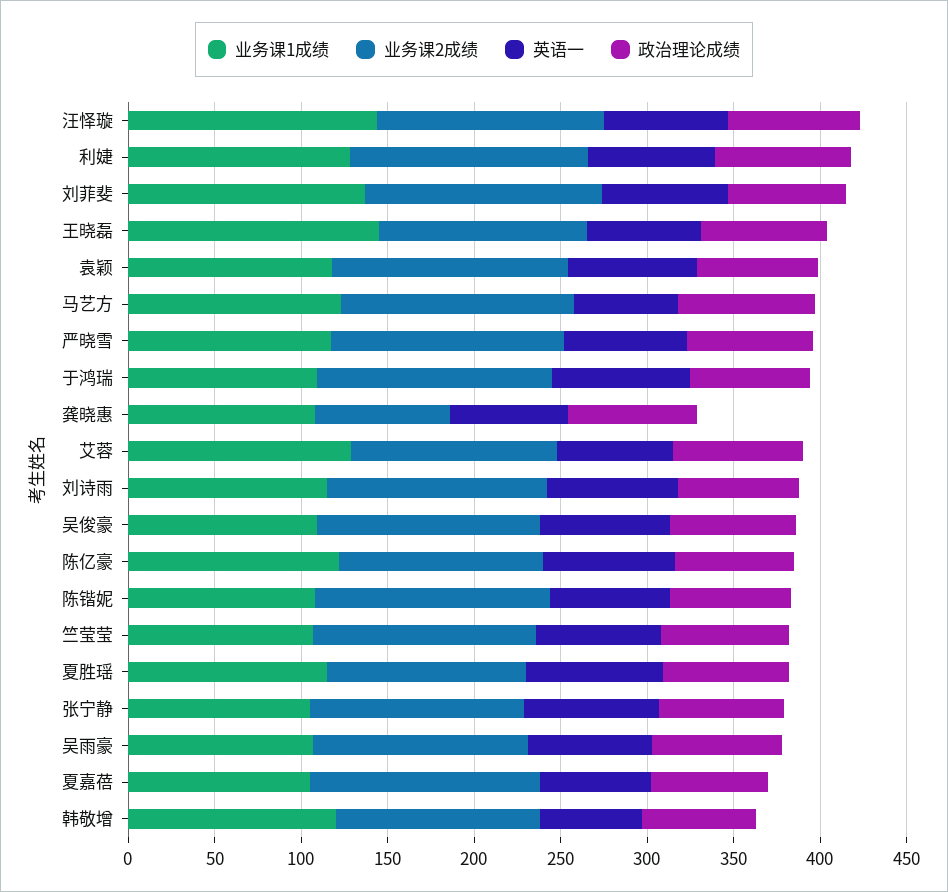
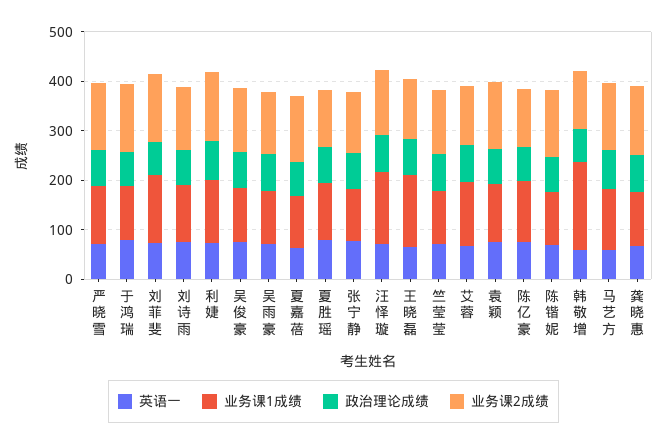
  {
    "业务课1成绩": {
      "汪怿璇": 140,
      "利婕": 130,
      "刘菲斐": 140,
      "王晓磊": 150,
      "袁颖": 120,
      "马艺方": 120,
      "严晓雪": 120,
      "于鸿瑞": 110,
      "龚晓惠": 110,
      "艾蓉": 130,
      "刘诗雨": 120,
      "吴俊豪": 110,
      "陈亿豪": 120,
      "陈锴妮": 110,
      "竺莹莹": 110,
      "夏胜瑶": 120,
      "张宁静": 110,
      "吴雨豪": 110,
      "夏嘉蓓": 110,
-     "韩敬增": 120
+     "韩敬增": 180
    },
    "业务课2成绩": {
      "汪怿璇": 130,
      "利婕": 140,
      "刘菲斐": 140,
      "王晓磊": 120,
      "袁颖": 140,
      "马艺方": 140,
      "严晓雪": 140,
      "于鸿瑞": 140,
-     "龚晓惠": 80,
+     "龚晓惠": 140,
      "艾蓉": 120,
      "刘诗雨": 130,
      "吴俊豪": 130,
      "陈亿豪": 120,
      "陈锴妮": 140,
      "竺莹莹": 130,
      "夏胜瑶": 120,
      "张宁静": 120,
      "吴雨豪": 120,
      "夏嘉蓓": 130,
      "韩敬增": 120
    },
    "英语一": {
      "汪怿璇": 70,
      "利婕": 70,
      "刘菲斐": 70,
      "王晓磊": 70,
      "袁颖": 80,
      "马艺方": 60,
      "严晓雪": 70,
      "于鸿瑞": 80,
      "龚晓惠": 70,
      "艾蓉": 70,
      "刘诗雨": 80,
      "吴俊豪": 80,
      "陈亿豪": 80,
      "陈锴妮": 70,
      "竺莹莹": 70,
      "夏胜瑶": 80,
      "张宁静": 80,
      "吴雨豪": 70,
      "夏嘉蓓": 60,
      "韩敬增": 60
    },
    "政治理论成绩": {
      "汪怿璇": 80,
      "利婕": 80,
      "刘菲斐": 70,
      "王晓磊": 70,
      "袁颖": 70,
      "马艺方": 80,
      "严晓雪": 70,
      "于鸿瑞": 70,
      "龚晓惠": 80,
      "艾蓉": 80,
      "刘诗雨": 70,
      "吴俊豪": 70,
      "陈亿豪": 70,
      "陈锴妮": 70,
      "竺莹莹": 70,
      "夏胜瑶": 70,
      "张宁静": 70,
      "吴雨豪": 80,
      "夏嘉蓓": 70,
      "韩敬增": 70
    }
  }

